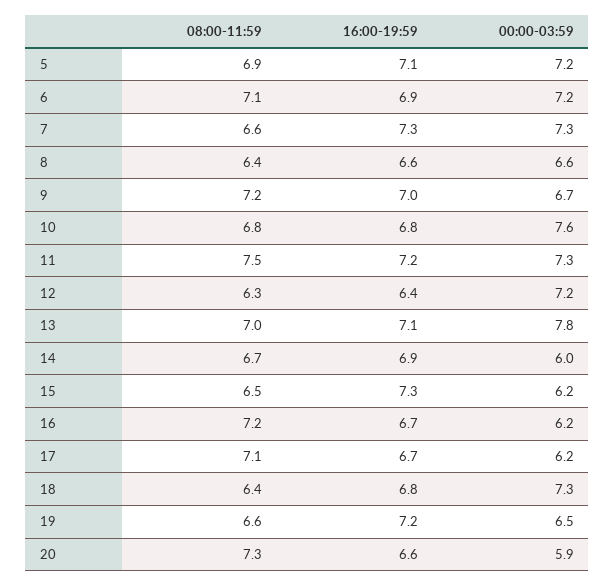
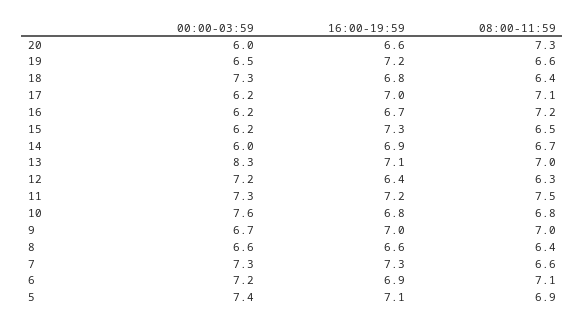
  {
    "08:00-11:59": {
      "5": 6.9,
      "6": 7.1,
      "7": 6.6,
      "8": 6.4,
-     "9": 7.2,
+     "9": 7,
      "10": 6.8,
      "11": 7.5,
      "12": 6.3,
      "13": 7,
      "14": 6.7,
      "15": 6.5,
      "16": 7.2,
      "17": 7.1,
      "18": 6.4,
      "19": 6.6,
      "20": 7.3
    },
    "16:00-19:59": {
      "5": 7.1,
      "6": 6.9,
      "7": 7.3,
      "8": 6.6,
      "9": 7,
      "10": 6.8,
      "11": 7.2,
      "12": 6.4,
      "13": 7.1,
      "14": 6.9,
      "15": 7.3,
      "16": 6.7,
-     "17": 6.7,
+     "17": 7,
      "18": 6.8,
      "19": 7.2,
      "20": 6.6
    },
    "00:00-03:59": {
-     "5": 7.2,
+     "5": 7.4,
      "6": 7.2,
      "7": 7.3,
      "8": 6.6,
      "9": 6.7,
      "10": 7.6,
      "11": 7.3,
      "12": 7.2,
-     "13": 7.8,
+     "13": 8.3,
      "14": 6,
      "15": 6.2,
      "16": 6.2,
      "17": 6.2,
      "18": 7.3,
      "19": 6.5,
-     "20": 5.9
+     "20": 6
    }
  }

